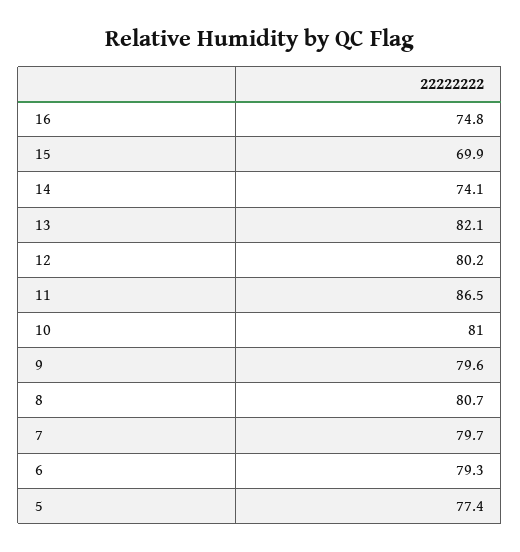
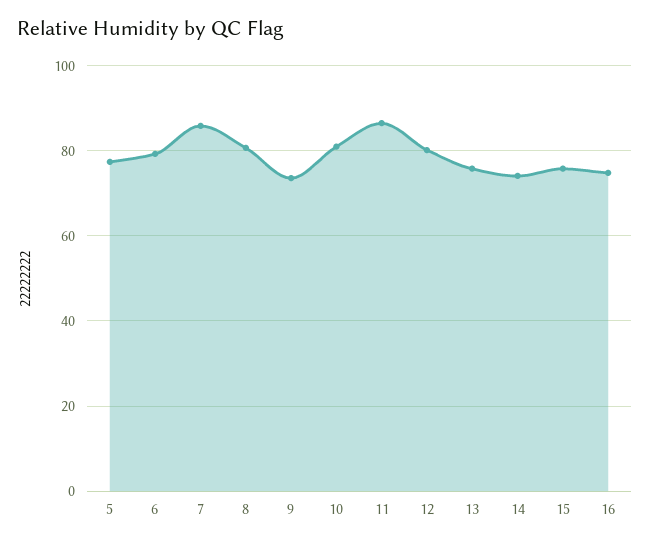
  {
    "16": 74.8,
-   "15": 69.9,
+   "15": 76,
    "14": 74.1,
-   "13": 82.1,
+   "13": 76,
    "12": 80.2,
    "11": 86.5,
    "10": 81,
-   "9": 79.6,
+   "9": 74,
    "8": 80.7,
-   "7": 79.7,
+   "7": 86,
    "6": 79.3,
    "5": 77.4
  }

